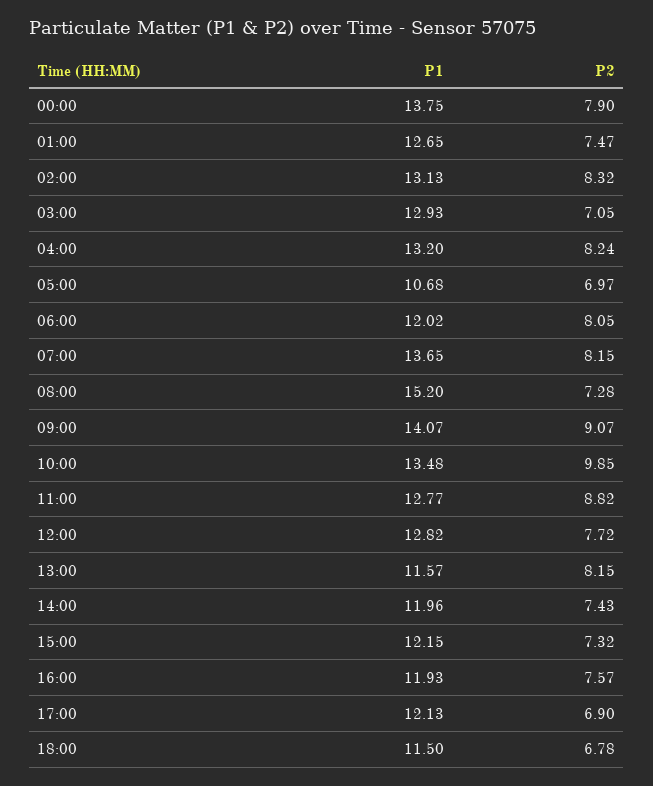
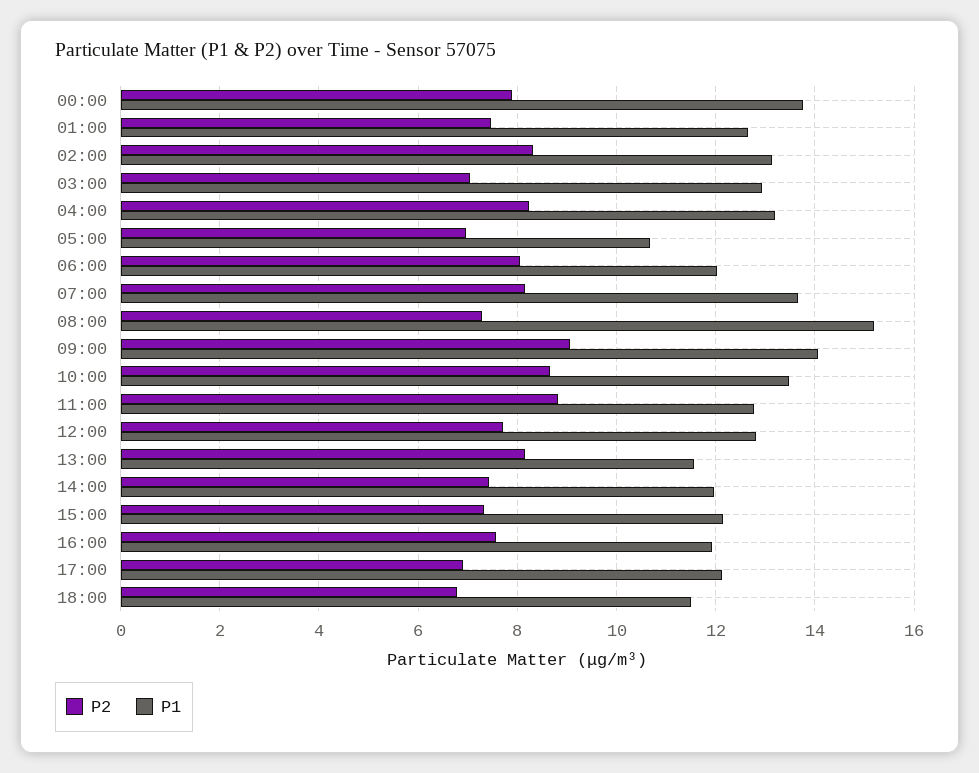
  {
    "P1": {
      "00:00": 13.75,
      "01:00": 12.65,
      "02:00": 13.13,
      "03:00": 12.93,
      "04:00": 13.2,
      "05:00": 10.68,
      "06:00": 12.02,
      "07:00": 13.65,
      "08:00": 15.2,
      "09:00": 14.07,
      "10:00": 13.48,
      "11:00": 12.77,
      "12:00": 12.82,
      "13:00": 11.57,
      "14:00": 11.96,
      "15:00": 12.15,
      "16:00": 11.93,
      "17:00": 12.13,
      "18:00": 11.5
    },
    "P2": {
      "00:00": 7.9,
      "01:00": 7.47,
      "02:00": 8.32,
      "03:00": 7.05,
      "04:00": 8.24,
      "05:00": 6.97,
      "06:00": 8.05,
      "07:00": 8.15,
      "08:00": 7.28,
      "09:00": 9.07,
-     "10:00": 9.85,
+     "10:00": 8.6,
      "11:00": 8.82,
      "12:00": 7.72,
      "13:00": 8.15,
      "14:00": 7.43,
      "15:00": 7.32,
      "16:00": 7.57,
      "17:00": 6.9,
      "18:00": 6.78
    }
  }

